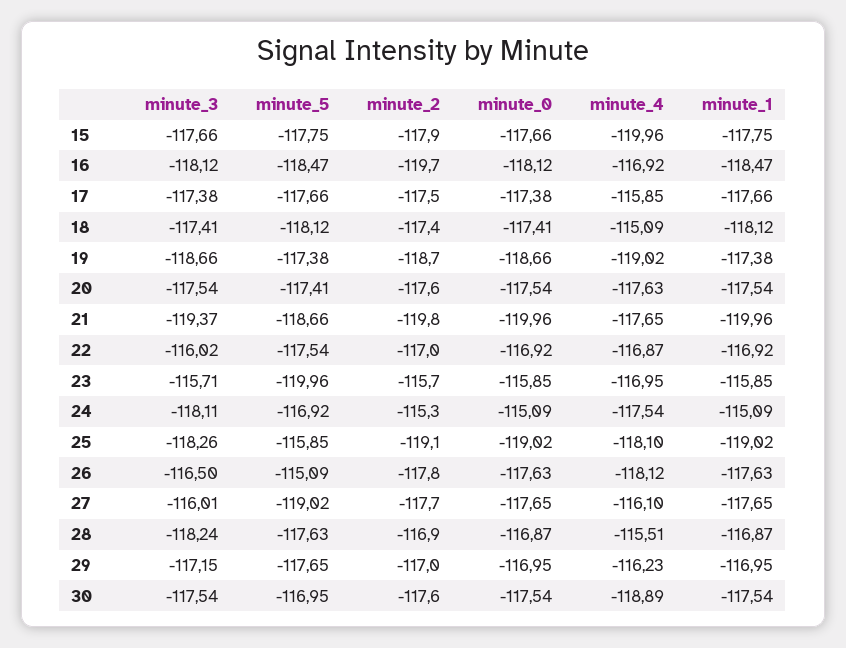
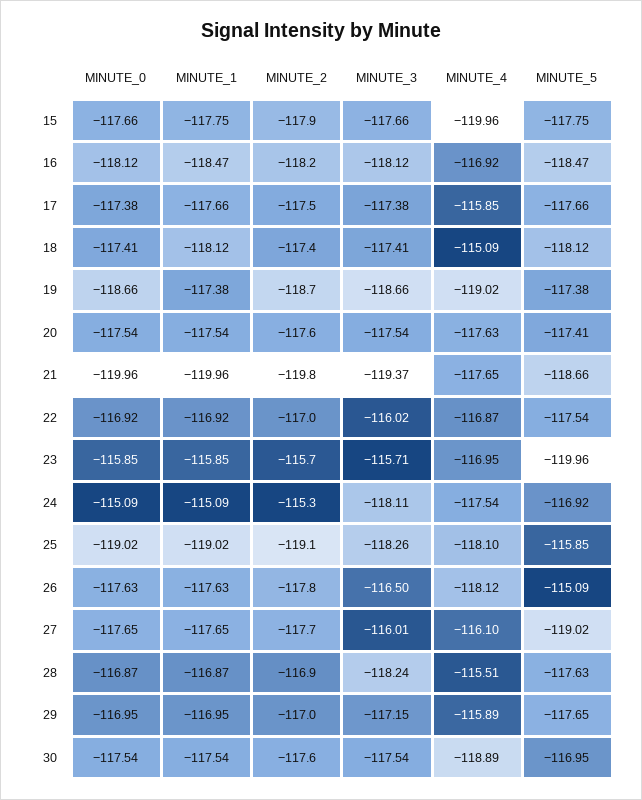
  {
    "minute_3": {
      "15": -117.66,
      "16": -118.12,
      "17": -117.38,
      "18": -117.41,
      "19": -118.66,
      "20": -117.54,
      "21": -119.37,
      "22": -116.02,
      "23": -115.71,
      "24": -118.11,
      "25": -118.26,
      "26": -116.5,
      "27": -116.01,
      "28": -118.24,
      "29": -117.15,
      "30": -117.54
    },
    "minute_5": {
      "15": -117.75,
      "16": -118.47,
      "17": -117.66,
      "18": -118.12,
      "19": -117.38,
      "20": -117.41,
      "21": -118.66,
      "22": -117.54,
      "23": -119.96,
      "24": -116.92,
      "25": -115.85,
      "26": -115.09,
      "27": -119.02,
      "28": -117.63,
      "29": -117.65,
      "30": -116.95
    },
    "minute_2": {
      "15": -117.9,
-     "16": -119.7,
+     "16": -118.2,
      "17": -117.5,
      "18": -117.4,
      "19": -118.7,
      "20": -117.6,
      "21": -119.8,
      "22": -117,
      "23": -115.7,
      "24": -115.3,
      "25": -119.1,
      "26": -117.8,
      "27": -117.7,
      "28": -116.9,
      "29": -117,
      "30": -117.6
    },
    "minute_0": {
      "15": -117.66,
      "16": -118.12,
      "17": -117.38,
      "18": -117.41,
      "19": -118.66,
      "20": -117.54,
      "21": -119.96,
      "22": -116.92,
      "23": -115.85,
      "24": -115.09,
      "25": -119.02,
      "26": -117.63,
      "27": -117.65,
      "28": -116.87,
      "29": -116.95,
      "30": -117.54
    },
    "minute_4": {
      "15": -119.96,
      "16": -116.92,
      "17": -115.85,
      "18": -115.09,
      "19": -119.02,
      "20": -117.63,
      "21": -117.65,
      "22": -116.87,
      "23": -116.95,
      "24": -117.54,
      "25": -118.1,
      "26": -118.12,
      "27": -116.1,
      "28": -115.51,
-     "29": -116.23,
+     "29": -115.89,
      "30": -118.89
    },
    "minute_1": {
      "15": -117.75,
      "16": -118.47,
      "17": -117.66,
      "18": -118.12,
      "19": -117.38,
      "20": -117.54,
      "21": -119.96,
      "22": -116.92,
      "23": -115.85,
      "24": -115.09,
      "25": -119.02,
      "26": -117.63,
      "27": -117.65,
      "28": -116.87,
      "29": -116.95,
      "30": -117.54
    }
  }

